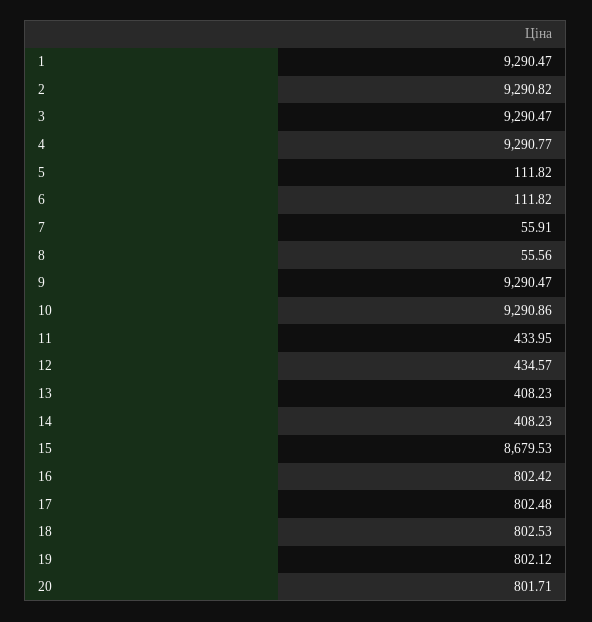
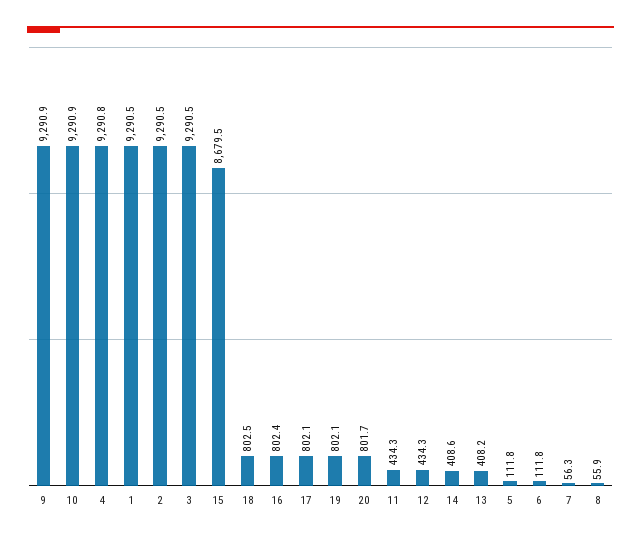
  {
    "1": 9290.47,
-   "2": 9290.82,
+   "2": 9290.5,
    "3": 9290.47,
    "4": 9290.77,
    "5": 111.82,
    "6": 111.82,
-   "7": 55.91,
+   "7": 56.3,
-   "8": 55.56,
+   "8": 55.9,
-   "9": 9290.47,
+   "9": 9290.9,
    "10": 9290.86,
-   "11": 433.95,
+   "11": 434.3,
-   "12": 434.57,
+   "12": 434.3,
    "13": 408.23,
-   "14": 408.23,
+   "14": 408.6,
    "15": 8679.53,
    "16": 802.42,
-   "17": 802.48,
+   "17": 802.1,
    "18": 802.53,
    "19": 802.12,
    "20": 801.71
  }

